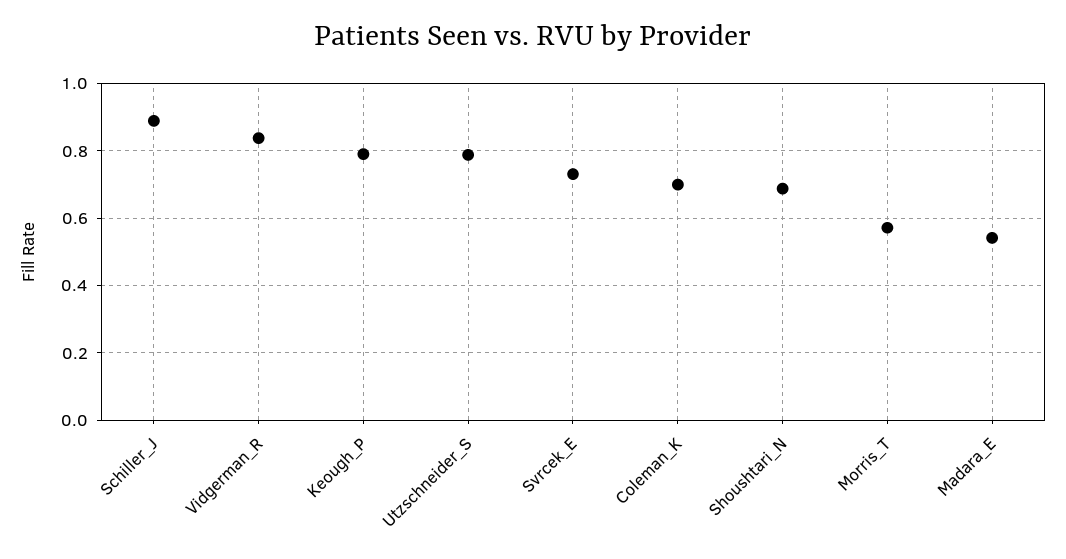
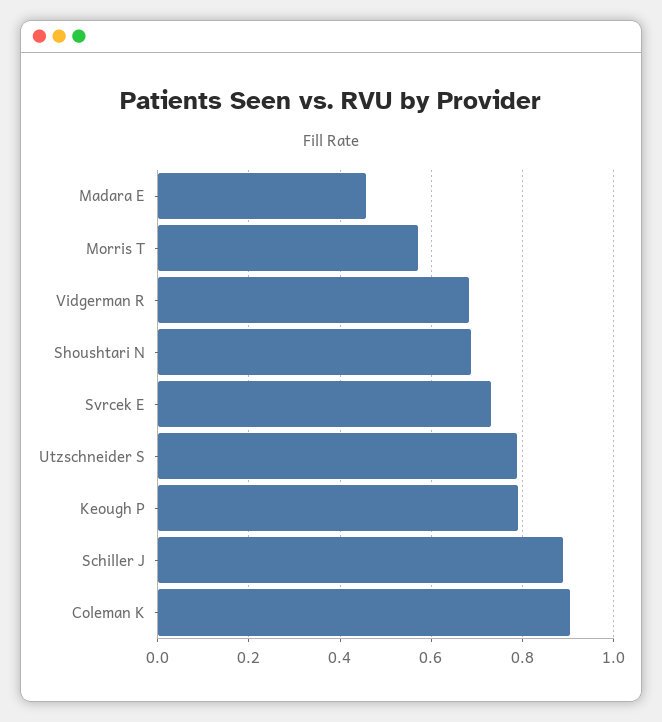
  {
    "Schiller_J": 0.88,
-   "Vidgerman_R": 0.84,
+   "Vidgerman_R": 0.68,
    "Keough_P": 0.78,
    "Utzschneider_S": 0.78,
    "Svrcek_E": 0.74,
-   "Coleman_K": 0.7,
+   "Coleman_K": 0.9,
    "Shoushtari_N": 0.68,
    "Morris_T": 0.58,
-   "Madara_E": 0.54
+   "Madara_E": 0.46
  }

